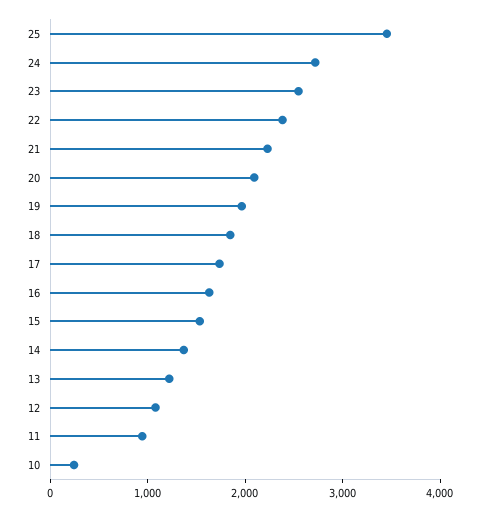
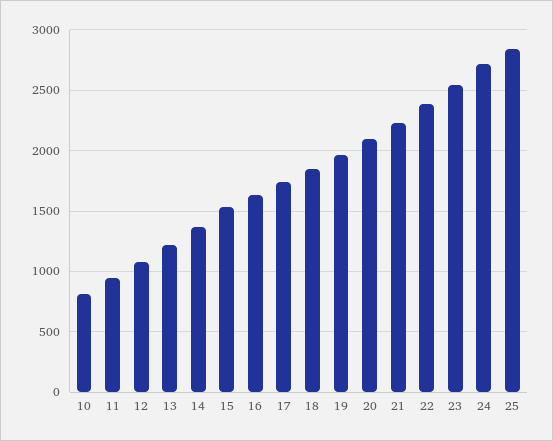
  {
-   "25": 3400,
+   "25": 2850,
    "24": 2700,
    "23": 2550,
    "22": 2400,
    "21": 2250,
    "20": 2100,
    "19": 1950,
    "18": 1850,
    "17": 1750,
    "16": 1650,
    "15": 1550,
    "14": 1350,
    "13": 1200,
    "12": 1100,
    "11": 950,
-   "10": 200
+   "10": 800
  }

